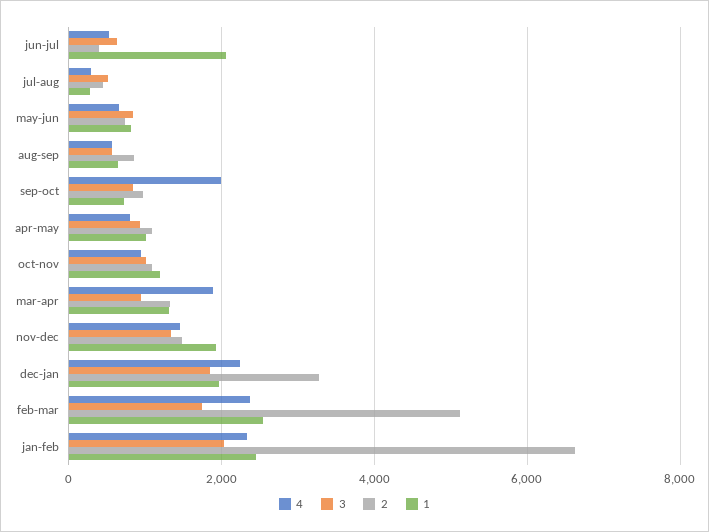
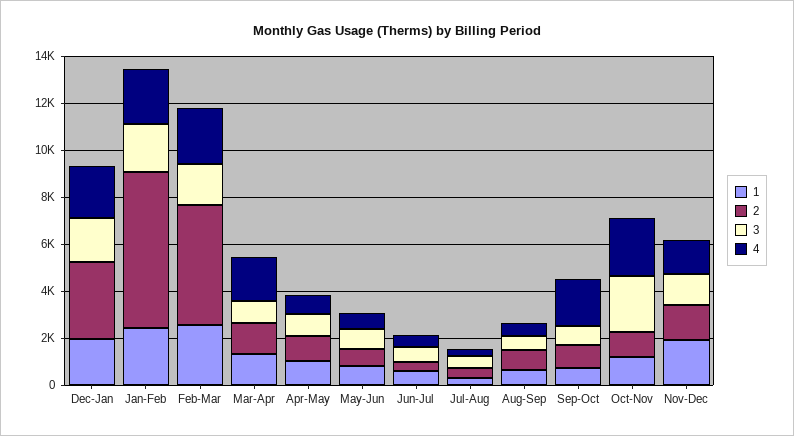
  {
    "4": {
      "jun-jul": 600,
      "jul-aug": 200,
      "may-jun": 600,
      "aug-sep": 600,
      "sep-oct": 2000,
      "apr-may": 800,
-     "oct-nov": 1000,
+     "oct-nov": 2500,
      "mar-apr": 1800,
      "nov-dec": 1400,
      "dec-jan": 2200,
      "feb-mar": 2400,
      "jan-feb": 2400
    },
    "3": {
      "jun-jul": 600,
      "jul-aug": 600,
      "may-jun": 800,
      "aug-sep": 600,
      "sep-oct": 800,
      "apr-may": 1000,
-     "oct-nov": 1000,
+     "oct-nov": 2500,
      "mar-apr": 1000,
      "nov-dec": 1400,
      "dec-jan": 1800,
      "feb-mar": 1800,
      "jan-feb": 2000
    },
    "2": {
      "jun-jul": 400,
      "jul-aug": 400,
      "may-jun": 800,
      "aug-sep": 800,
      "sep-oct": 1000,
      "apr-may": 1000,
      "oct-nov": 1000,
      "mar-apr": 1400,
      "nov-dec": 1400,
      "dec-jan": 3200,
      "feb-mar": 5200,
      "jan-feb": 6600
    },
    "1": {
-     "jun-jul": 2000,
+     "jun-jul": 500,
      "jul-aug": 200,
      "may-jun": 800,
      "aug-sep": 600,
      "sep-oct": 800,
      "apr-may": 1000,
      "oct-nov": 1200,
      "mar-apr": 1400,
      "nov-dec": 2000,
      "dec-jan": 2000,
      "feb-mar": 2600,
      "jan-feb": 2400
    }
  }

